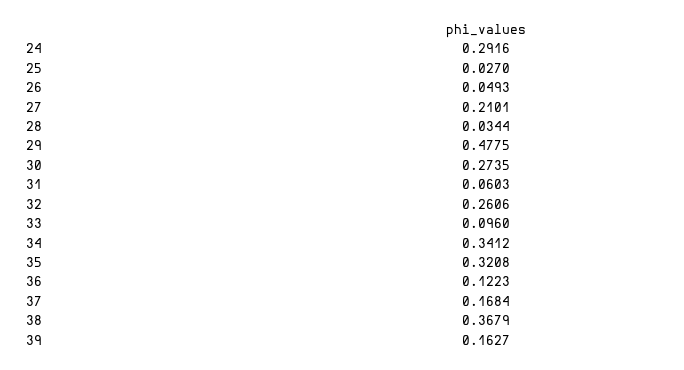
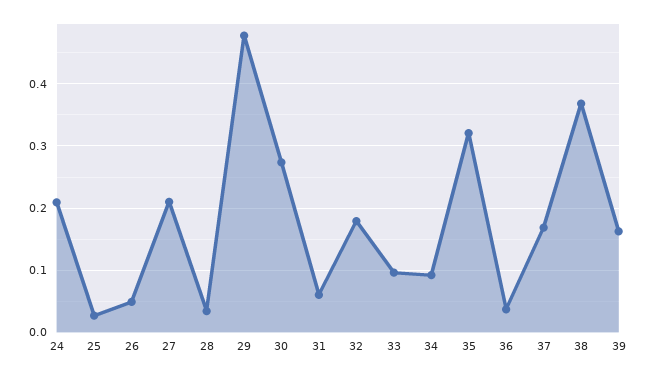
  {
-   "24": 0.2916,
+   "24": 0.21,
    "25": 0.027,
    "26": 0.0493,
    "27": 0.2101,
    "28": 0.0344,
    "29": 0.4775,
    "30": 0.2735,
    "31": 0.0603,
-   "32": 0.2606,
+   "32": 0.18,
    "33": 0.096,
-   "34": 0.3412,
+   "34": 0.09,
    "35": 0.3208,
-   "36": 0.1223,
+   "36": 0.04,
    "37": 0.1684,
    "38": 0.3679,
    "39": 0.1627
  }

